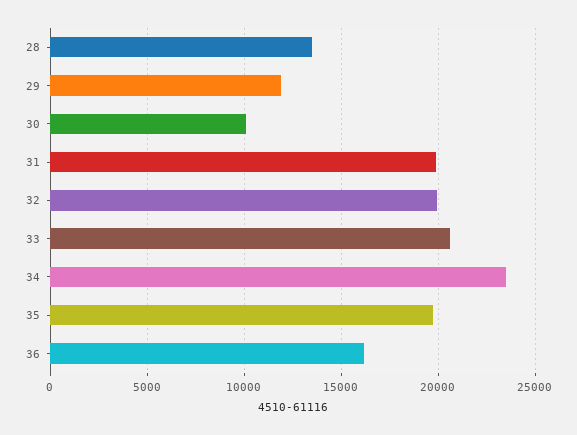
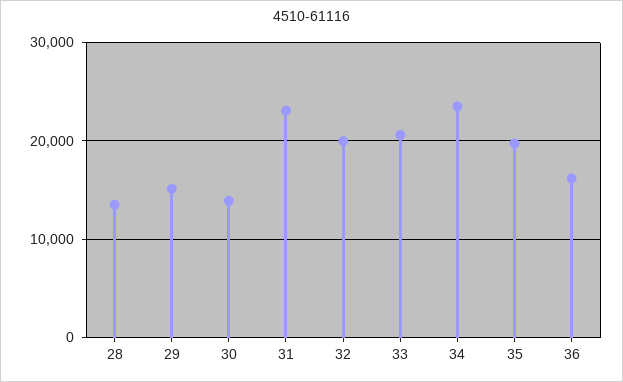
  {
    "28": 13500,
-   "29": 12000,
+   "29": 15000,
-   "30": 10000,
+   "30": 14000,
-   "31": 20000,
+   "31": 23000,
    "32": 20000,
    "33": 20500,
    "34": 23500,
    "35": 19500,
    "36": 16000
  }

